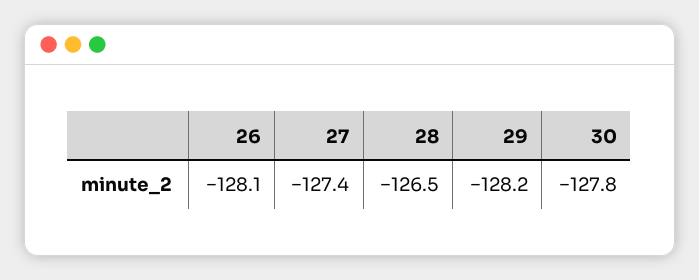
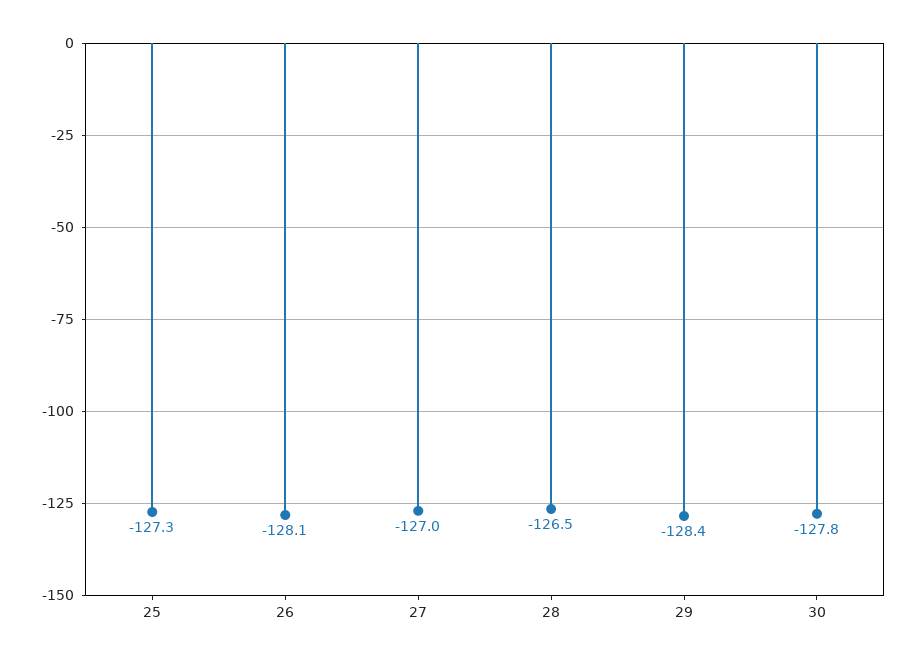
  {
    "26": -128.1,
-   "27": -127.4,
+   "27": -127,
    "28": -126.5,
-   "29": -128.2,
+   "29": -128.4,
-   "30": -127.8
+   "30": -127.8,
+   "25": -127.3
  }

